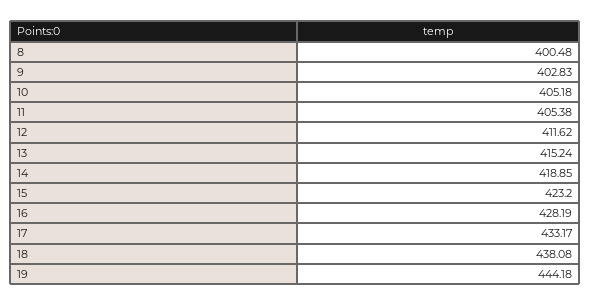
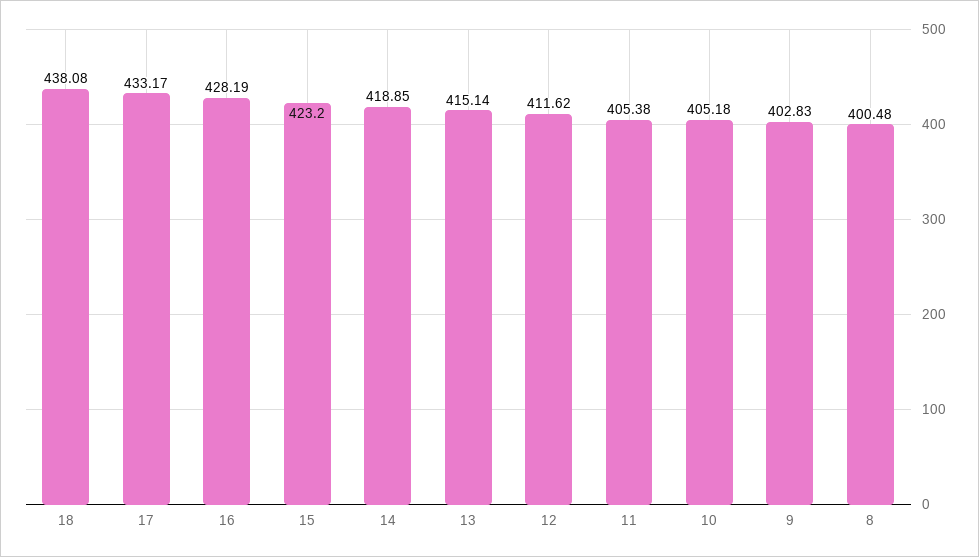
  {
    "8": 400.48,
    "9": 402.83,
    "10": 405.18,
    "11": 405.38,
    "12": 411.62,
-   "13": 415.24,
+   "13": 415.14,
    "14": 418.85,
    "15": 423.2,
    "16": 428.19,
    "17": 433.17,
-   "18": 438.08,
+   "18": 438.08
-   "19": 444.18
  }

